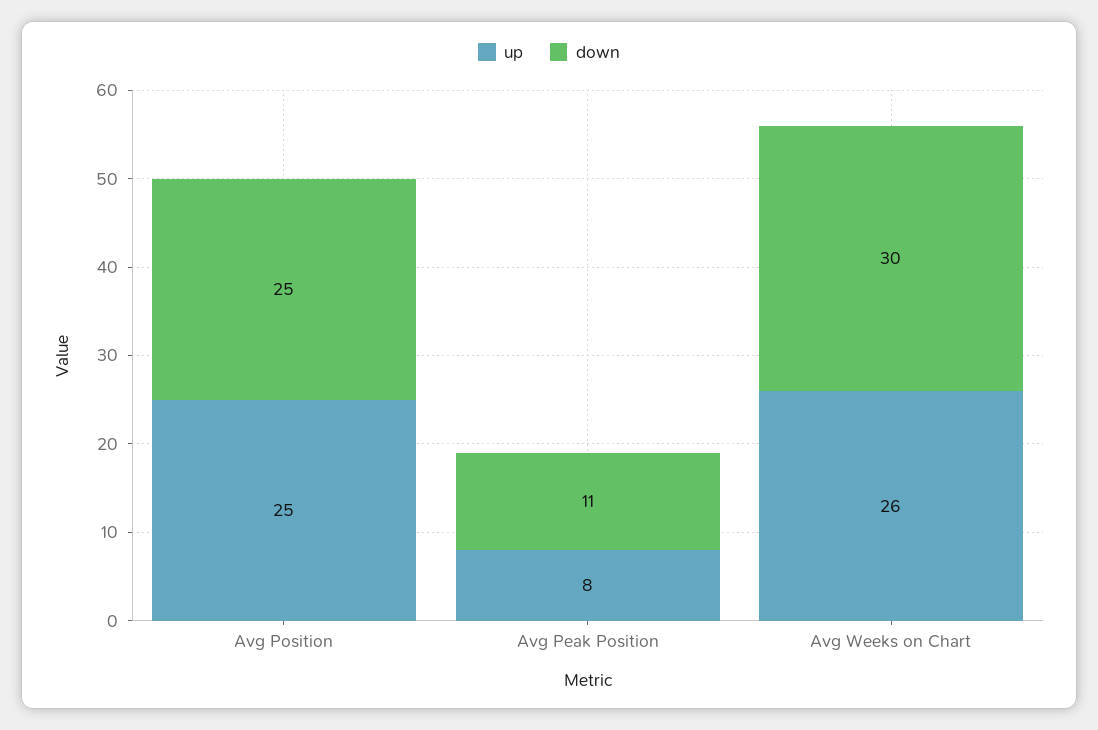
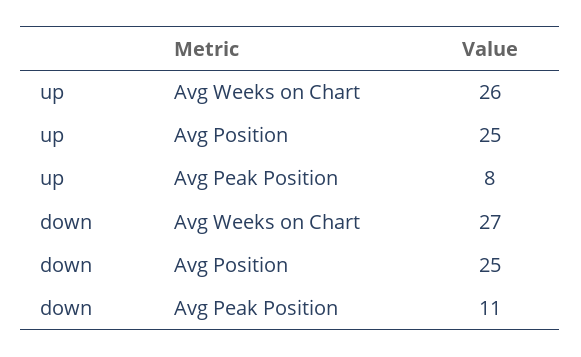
  {
    "up": {
      "Avg Position": 25,
      "Avg Peak Position": 8,
      "Avg Weeks on Chart": 26
    },
    "down": {
      "Avg Position": 25,
      "Avg Peak Position": 11,
-     "Avg Weeks on Chart": 30
+     "Avg Weeks on Chart": 27
    }
  }

